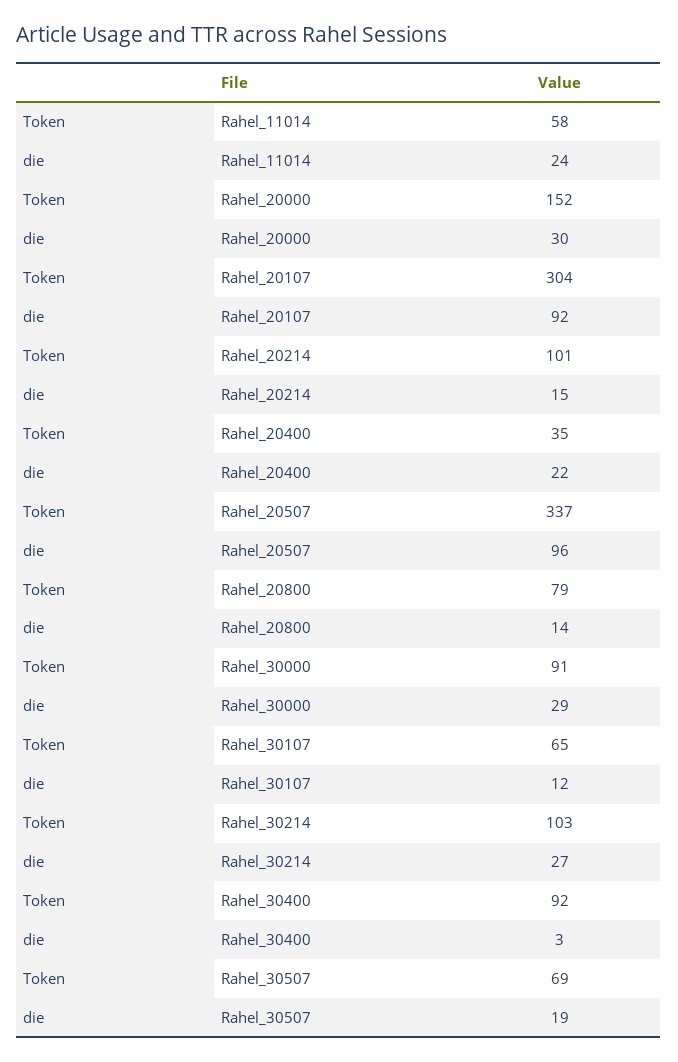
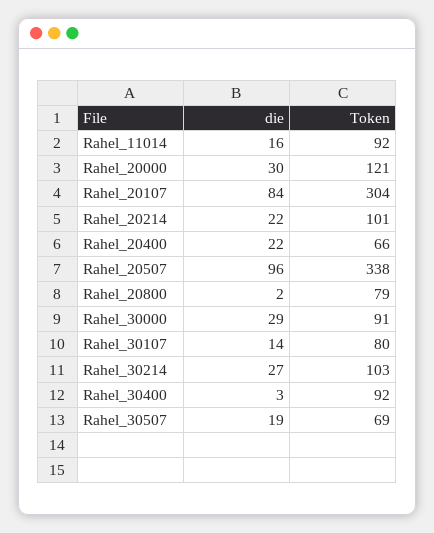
  {
    "Token": {
-     "Rahel_11014": 58,
+     "Rahel_11014": 92,
-     "Rahel_20000": 152,
+     "Rahel_20000": 121,
      "Rahel_20107": 304,
      "Rahel_20214": 101,
-     "Rahel_20400": 35,
+     "Rahel_20400": 66,
-     "Rahel_20507": 337,
+     "Rahel_20507": 338,
      "Rahel_20800": 79,
      "Rahel_30000": 91,
-     "Rahel_30107": 65,
+     "Rahel_30107": 80,
      "Rahel_30214": 103,
      "Rahel_30400": 92,
      "Rahel_30507": 69
    },
    "die": {
-     "Rahel_11014": 24,
+     "Rahel_11014": 16,
      "Rahel_20000": 30,
-     "Rahel_20107": 92,
+     "Rahel_20107": 84,
-     "Rahel_20214": 15,
+     "Rahel_20214": 22,
      "Rahel_20400": 22,
      "Rahel_20507": 96,
-     "Rahel_20800": 14,
+     "Rahel_20800": 2,
      "Rahel_30000": 29,
-     "Rahel_30107": 12,
+     "Rahel_30107": 14,
      "Rahel_30214": 27,
      "Rahel_30400": 3,
      "Rahel_30507": 19
    }
  }

